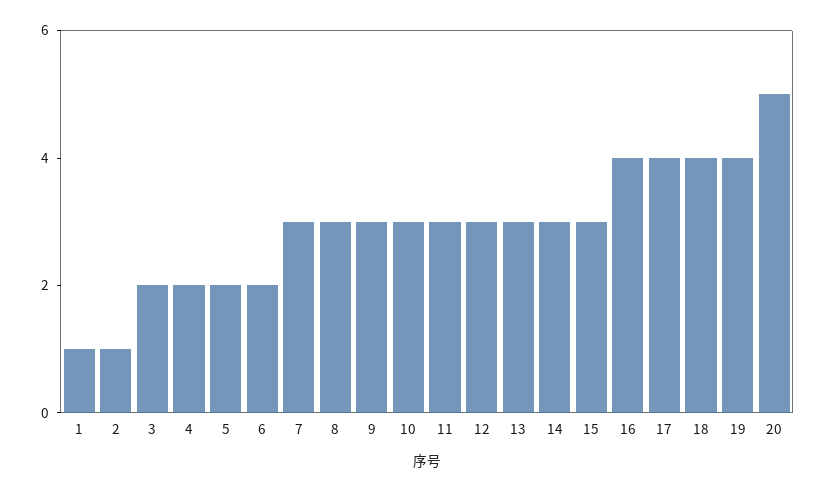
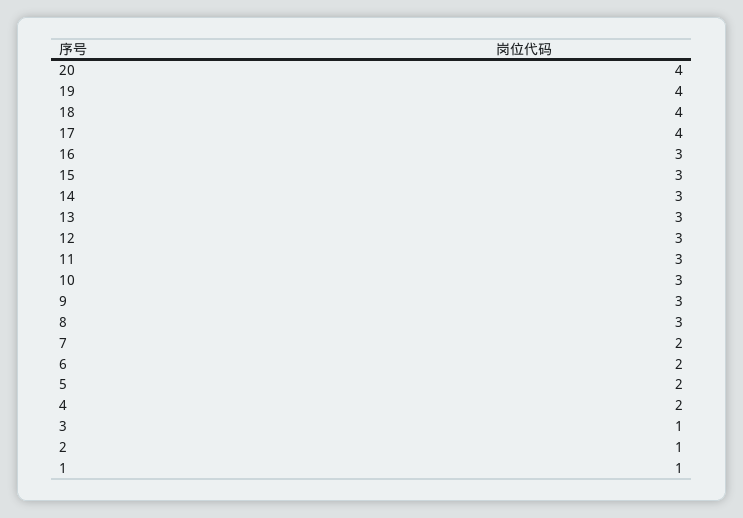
  {
    "1": 1,
    "2": 1,
-   "3": 2,
+   "3": 1,
    "4": 2,
    "5": 2,
    "6": 2,
-   "7": 3,
+   "7": 2,
    "8": 3,
    "9": 3,
    "10": 3,
    "11": 3,
    "12": 3,
    "13": 3,
    "14": 3,
    "15": 3,
-   "16": 4,
+   "16": 3,
    "17": 4,
    "18": 4,
    "19": 4,
-   "20": 5
+   "20": 4
  }

